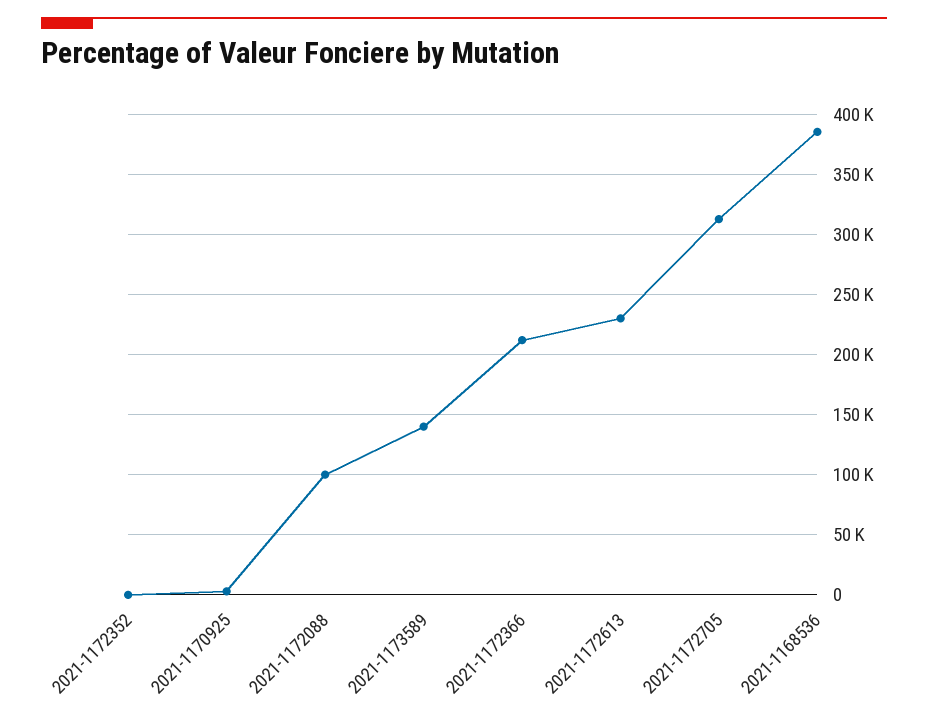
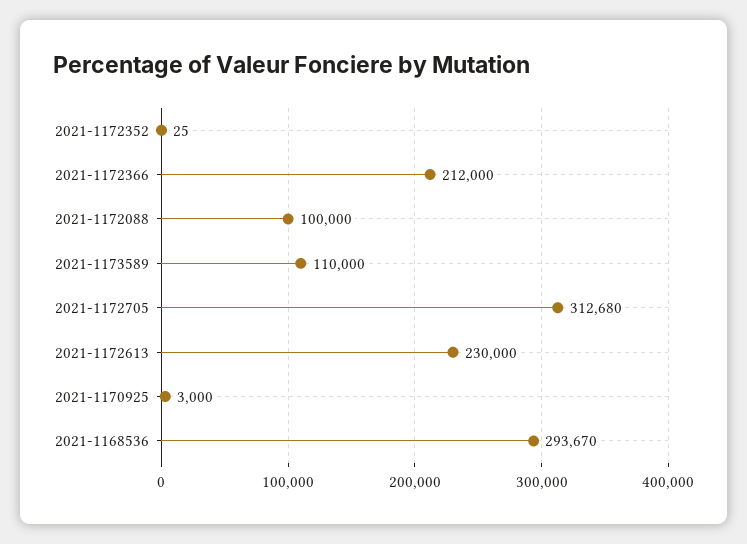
  {
    "2021-1172352": 25,
    "2021-1170925": 3000,
    "2021-1172088": 100000,
-   "2021-1173589": 140000,
+   "2021-1173589": 110000,
    "2021-1172366": 212000,
    "2021-1172613": 230000,
    "2021-1172705": 312680,
-   "2021-1168536": 385000
+   "2021-1168536": 293670
  }

